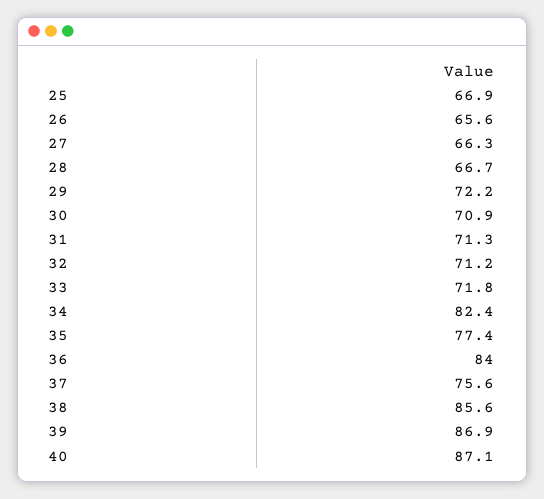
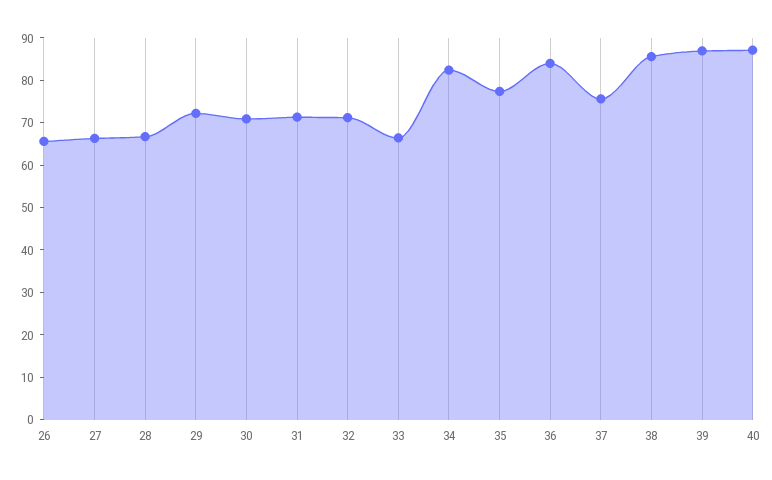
  {
-   "25": 66.9,
    "26": 65.6,
    "27": 66.3,
    "28": 66.7,
    "29": 72.2,
    "30": 70.9,
    "31": 71.3,
    "32": 71.2,
-   "33": 71.8,
+   "33": 66,
    "34": 82.4,
    "35": 77.4,
    "36": 84,
    "37": 75.6,
    "38": 85.6,
    "39": 86.9,
    "40": 87.1
  }

